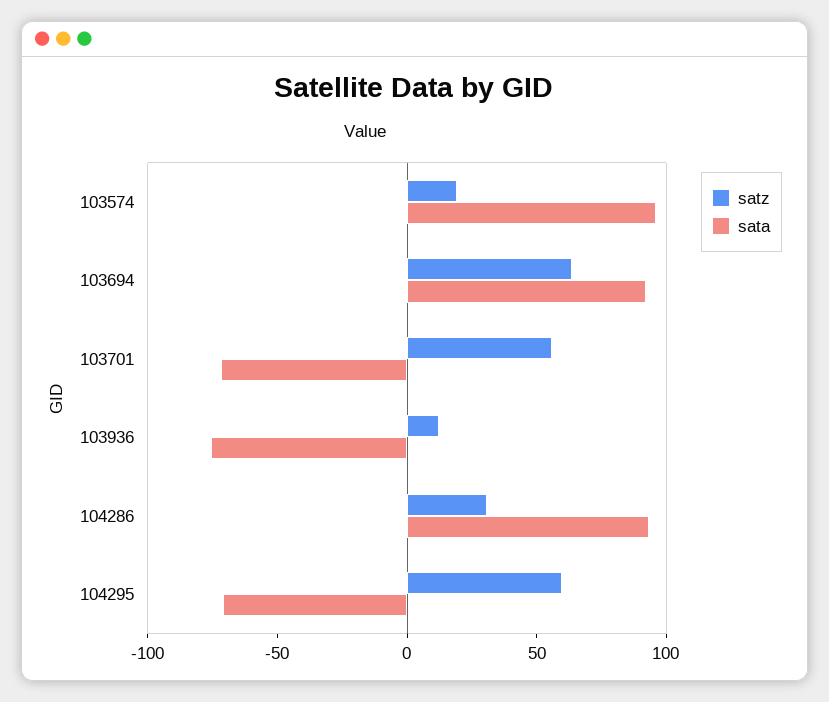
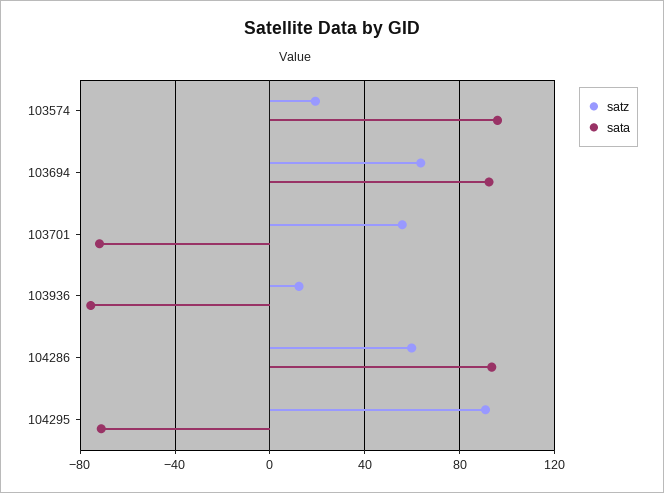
  {
    "satz": {
      "103574": 20,
      "103694": 65,
      "103701": 55,
      "103936": 10,
-     "104286": 30,
+     "104286": 60,
-     "104295": 60
+     "104295": 90
    },
    "sata": {
      "103574": 95,
      "103694": 90,
      "103701": -70,
      "103936": -75,
      "104286": 95,
      "104295": -70
    }
  }

